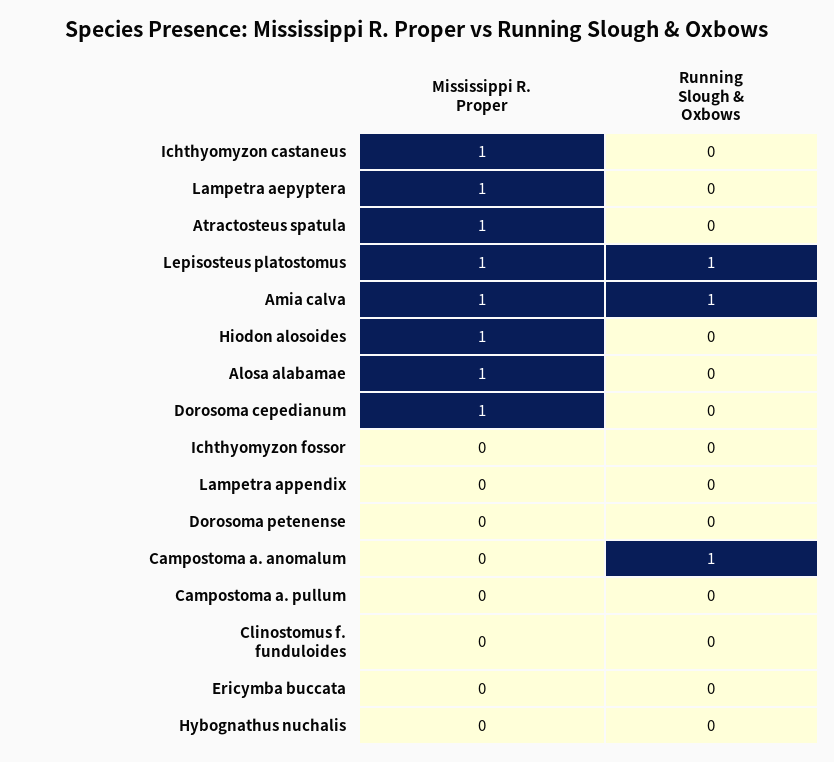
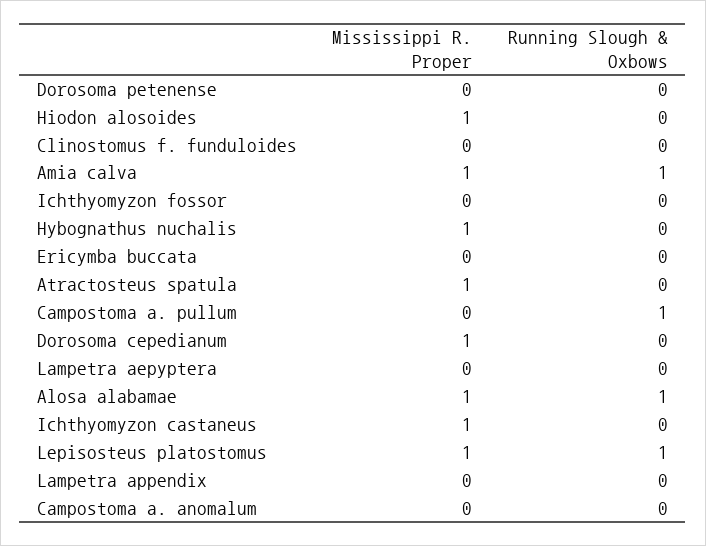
  {
    "Mississippi R. Proper": {
      "Ichthyomyzon castaneus": 1,
-     "Lampetra aepyptera": 1,
+     "Lampetra aepyptera": 0,
      "Atractosteus spatula": 1,
      "Lepisosteus platostomus": 1,
      "Amia calva": 1,
      "Hiodon alosoides": 1,
      "Alosa alabamae": 1,
      "Dorosoma cepedianum": 1,
      "Ichthyomyzon fossor": 0,
      "Lampetra appendix": 0,
      "Dorosoma petenense": 0,
      "Campostoma a. anomalum": 0,
      "Campostoma a. pullum": 0,
      "Clinostomus f. funduloides": 0,
      "Ericymba buccata": 0,
-     "Hybognathus nuchalis": 0
+     "Hybognathus nuchalis": 1
    },
    "Running Slough & Oxbows": {
      "Ichthyomyzon castaneus": 0,
      "Lampetra aepyptera": 0,
      "Atractosteus spatula": 0,
      "Lepisosteus platostomus": 1,
      "Amia calva": 1,
      "Hiodon alosoides": 0,
-     "Alosa alabamae": 0,
+     "Alosa alabamae": 1,
      "Dorosoma cepedianum": 0,
      "Ichthyomyzon fossor": 0,
      "Lampetra appendix": 0,
      "Dorosoma petenense": 0,
-     "Campostoma a. anomalum": 1,
+     "Campostoma a. anomalum": 0,
-     "Campostoma a. pullum": 0,
+     "Campostoma a. pullum": 1,
      "Clinostomus f. funduloides": 0,
      "Ericymba buccata": 0,
      "Hybognathus nuchalis": 0
    }
  }

